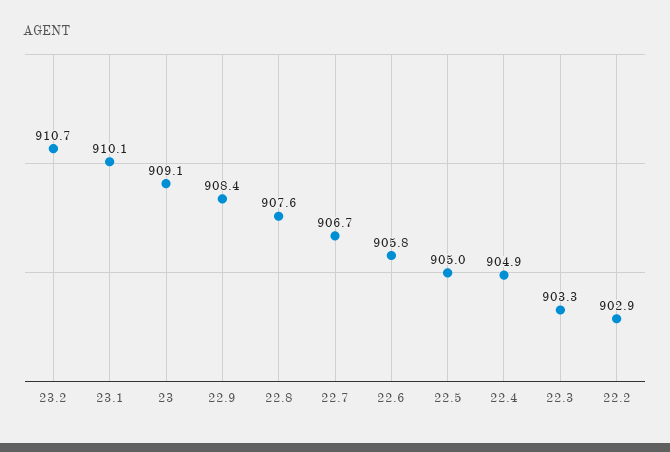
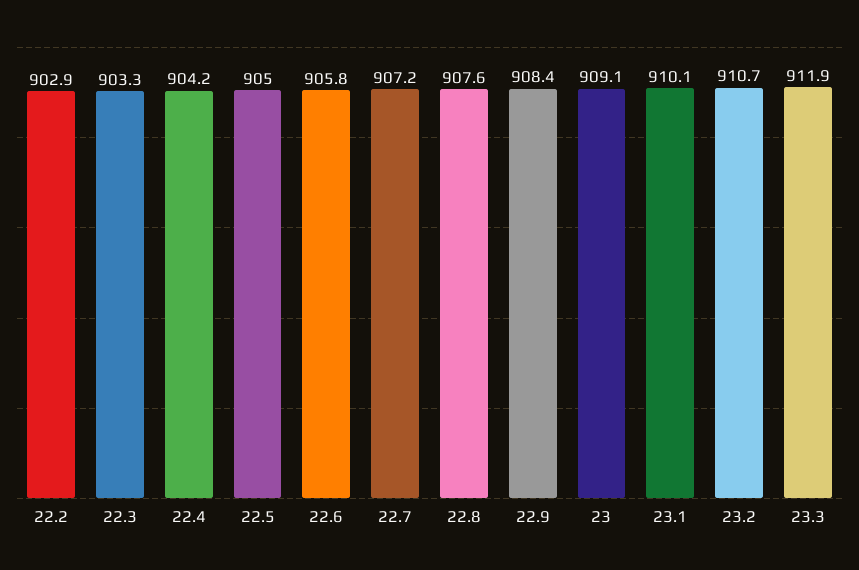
  {
    "23.2": 910.7,
    "23.1": 910.1,
    "23": 909.1,
    "22.9": 908.4,
    "22.8": 907.6,
-   "22.7": 906.7,
+   "22.7": 907.2,
    "22.6": 905.8,
    "22.5": 905,
-   "22.4": 904.9,
+   "22.4": 904.2,
    "22.3": 903.3,
-   "22.2": 902.9
+   "22.2": 902.9,
+   "23.3": 911.9
  }

